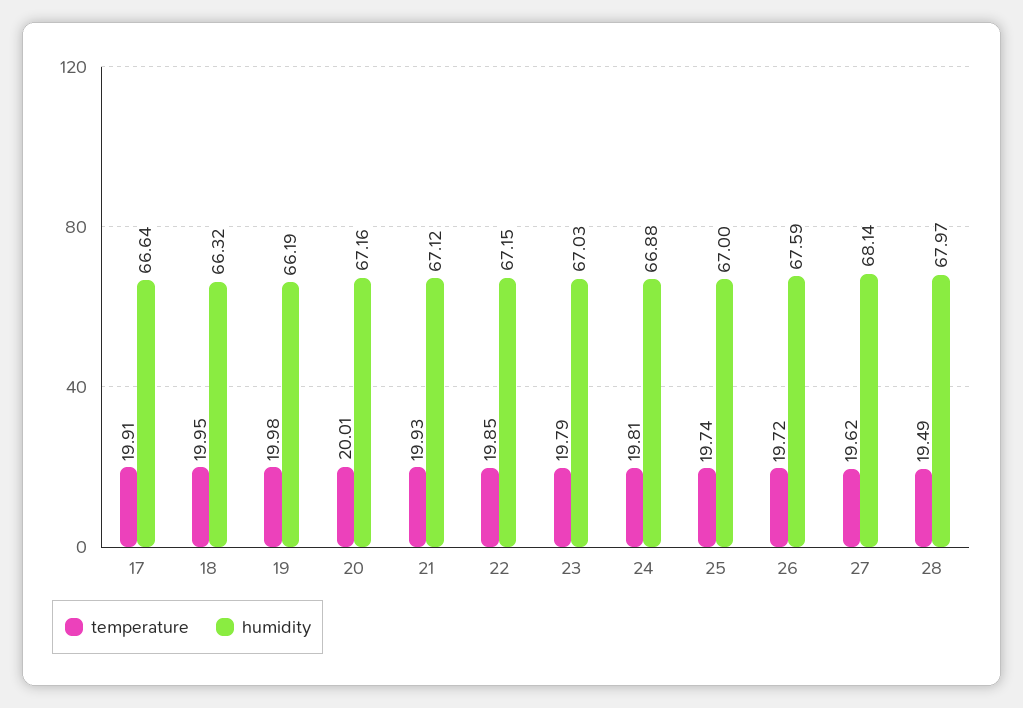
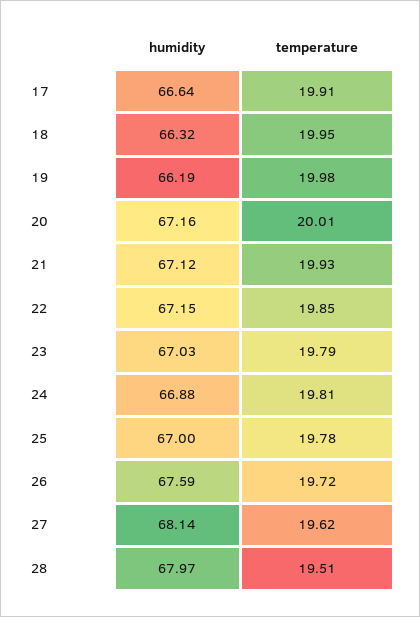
  {
    "temperature": {
      "17": 19.91,
      "18": 19.95,
      "19": 19.98,
      "20": 20.01,
      "21": 19.93,
      "22": 19.85,
      "23": 19.79,
      "24": 19.81,
-     "25": 19.74,
+     "25": 19.78,
      "26": 19.72,
      "27": 19.62,
-     "28": 19.49
+     "28": 19.51
    },
    "humidity": {
      "17": 66.64,
      "18": 66.32,
      "19": 66.19,
      "20": 67.16,
      "21": 67.12,
      "22": 67.15,
      "23": 67.03,
      "24": 66.88,
      "25": 67,
      "26": 67.59,
      "27": 68.14,
      "28": 67.97
    }
  }

